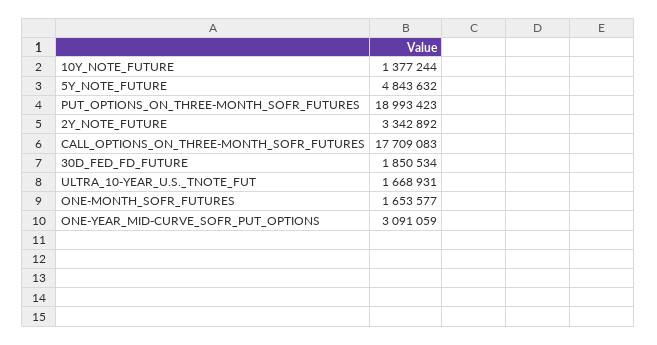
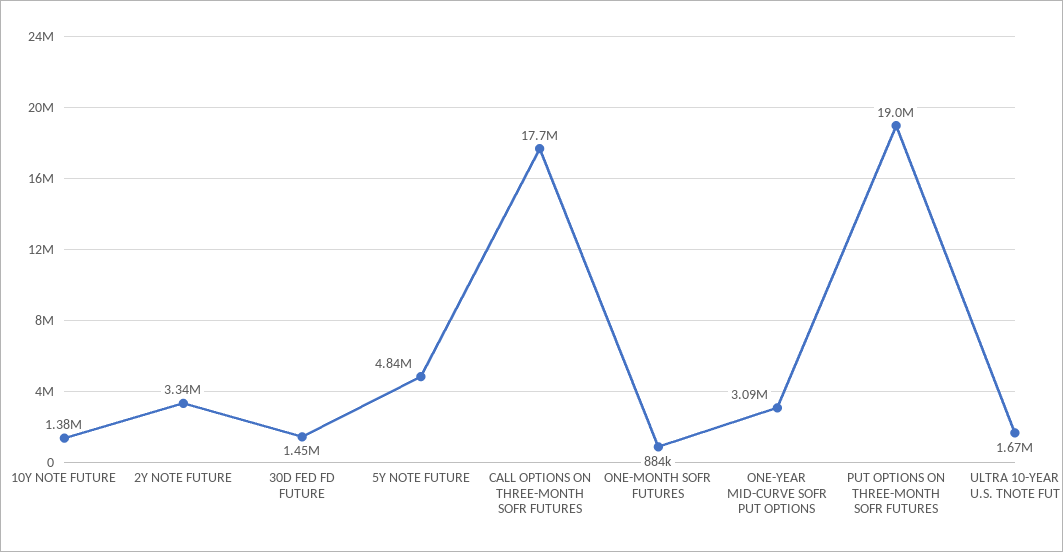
  {
    "10Y_NOTE_FUTURE": 1377244,
    "5Y_NOTE_FUTURE": 4843632,
    "PUT_OPTIONS_ON_THREE-MONTH_SOFR_FUTURES": 18993423,
    "2Y_NOTE_FUTURE": 3342892,
    "CALL_OPTIONS_ON_THREE-MONTH_SOFR_FUTURES": 17709083,
-   "30D_FED_FD_FUTURE": 1850534,
+   "30D_FED_FD_FUTURE": 1450000,
    "ULTRA_10-YEAR_U.S._TNOTE_FUT": 1668931,
-   "ONE-MONTH_SOFR_FUTURES": 1653577,
+   "ONE-MONTH_SOFR_FUTURES": 884000,
    "ONE-YEAR_MID-CURVE_SOFR_PUT_OPTIONS": 3091059
  }

